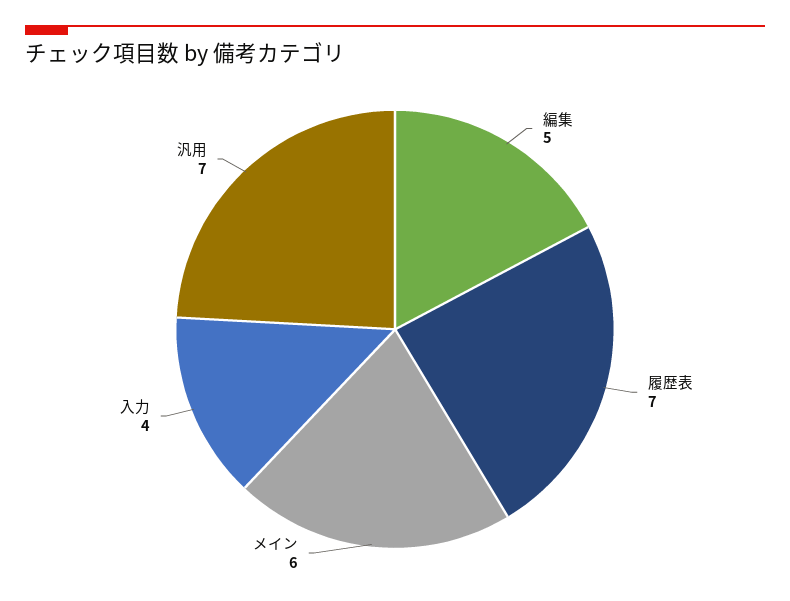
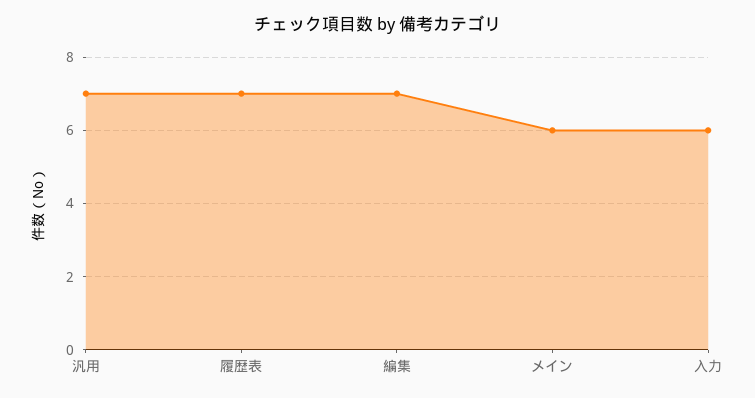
  {
-   "編集": 5,
+   "編集": 7,
    "履歴表": 7,
    "メイン": 6,
-   "入力": 4,
+   "入力": 6,
    "汎用": 7
  }

